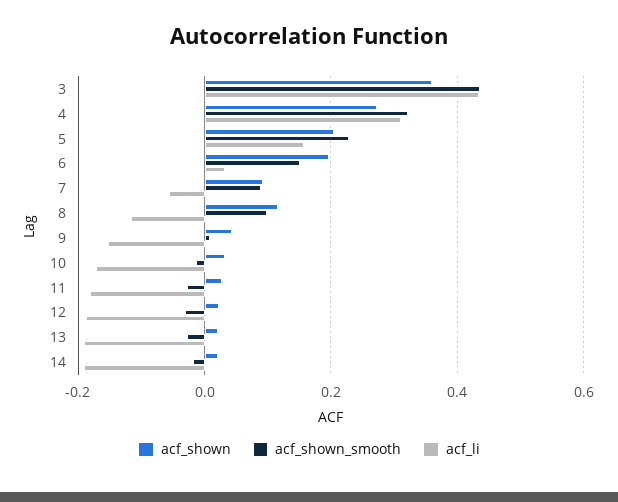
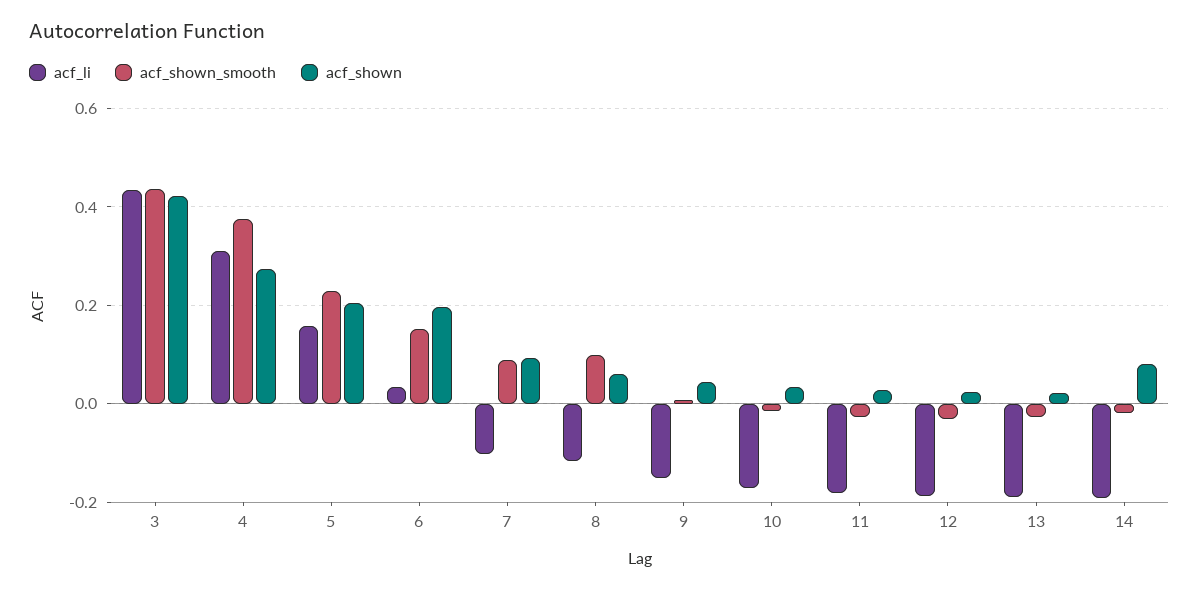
  {
    "acf_shown": {
-     "3": 0.36,
+     "3": 0.42,
      "4": 0.28,
      "5": 0.2,
      "6": 0.2,
      "7": 0.1,
-     "8": 0.12,
+     "8": 0.06,
      "9": 0.04,
      "10": 0.04,
      "11": 0.02,
      "12": 0.02,
      "13": 0.02,
-     "14": 0.02
+     "14": 0.08
    },
    "acf_shown_smooth": {
      "3": 0.44,
-     "4": 0.32,
+     "4": 0.38,
      "5": 0.22,
      "6": 0.16,
      "7": 0.08,
      "8": 0.1,
      "9": 0,
      "10": -0.02,
      "11": -0.02,
      "12": -0.04,
      "13": -0.02,
      "14": -0.02
    },
    "acf_li": {
      "3": 0.44,
      "4": 0.32,
      "5": 0.16,
      "6": 0.04,
-     "7": -0.06,
+     "7": -0.1,
      "8": -0.12,
      "9": -0.16,
      "10": -0.18,
      "11": -0.18,
      "12": -0.18,
      "13": -0.2,
      "14": -0.2
    }
  }

